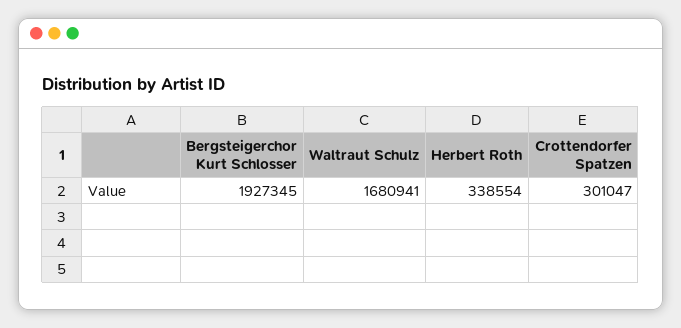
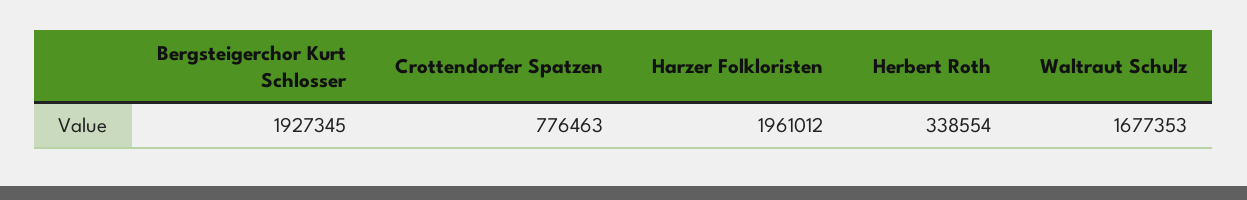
  {
    "Bergsteigerchor Kurt Schlosser": 1927345,
-   "Waltraut Schulz": 1680941,
+   "Waltraut Schulz": 1677353,
    "Herbert Roth": 338554,
-   "Crottendorfer Spatzen": 301047
+   "Crottendorfer Spatzen": 776463,
+   "Harzer Folkloristen": 1961012
  }

